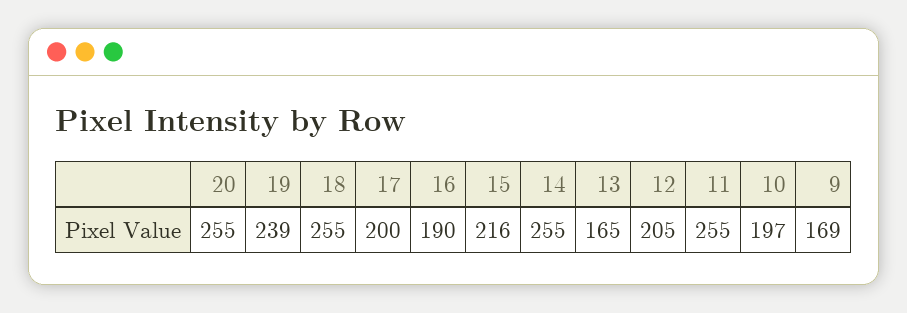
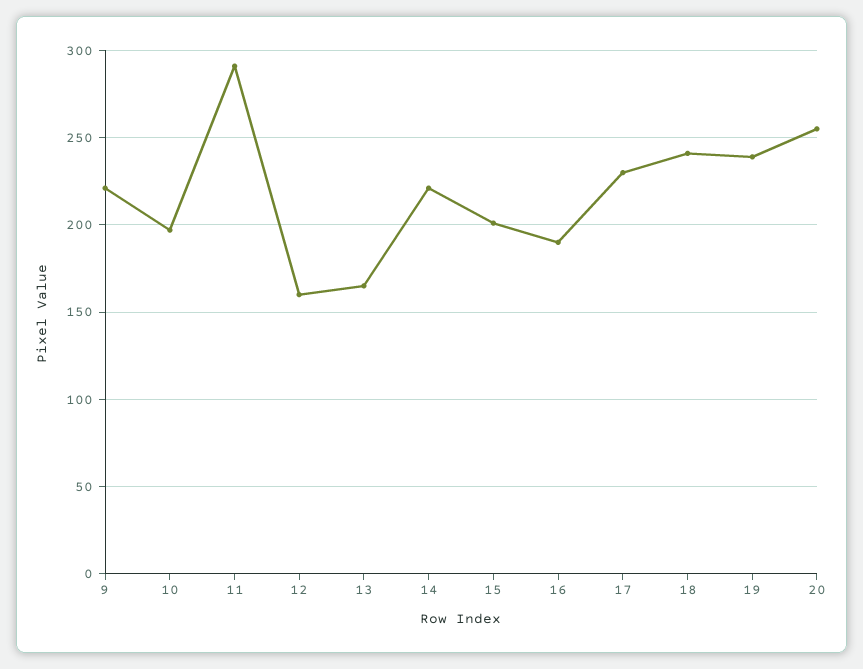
  {
    "20": 255,
    "19": 239,
-   "18": 255,
+   "18": 240,
-   "17": 200,
+   "17": 230,
    "16": 190,
-   "15": 216,
+   "15": 200,
-   "14": 255,
+   "14": 220,
    "13": 165,
-   "12": 205,
+   "12": 160,
-   "11": 255,
+   "11": 290,
    "10": 197,
-   "9": 169
+   "9": 220
  }

